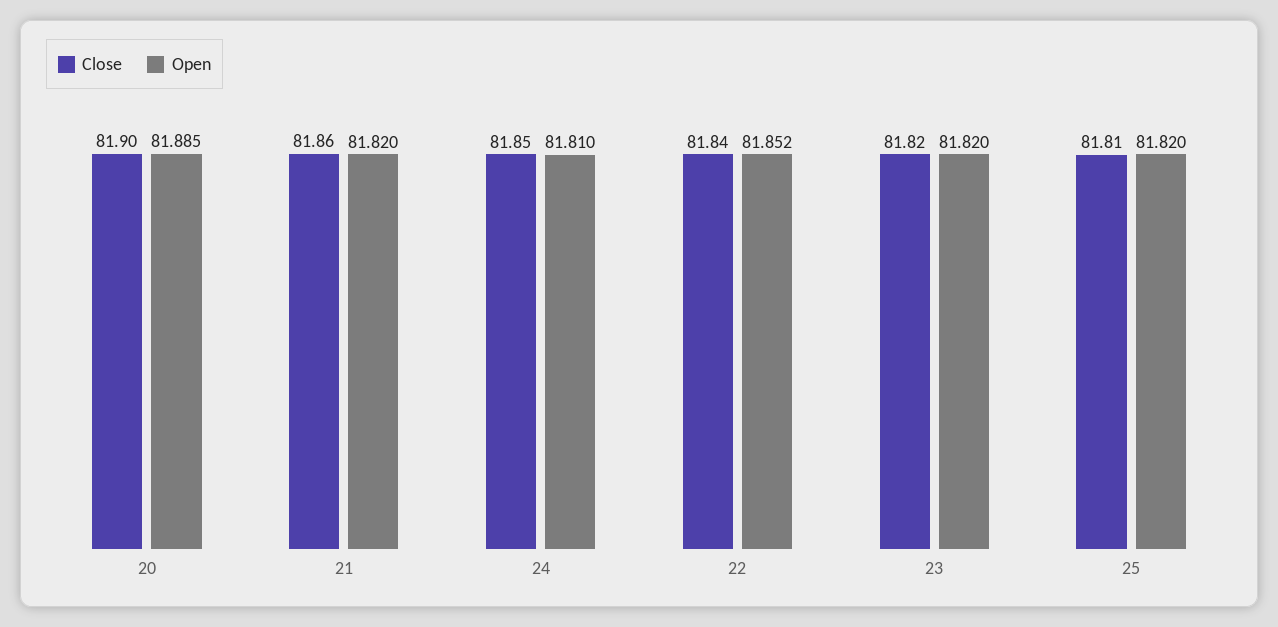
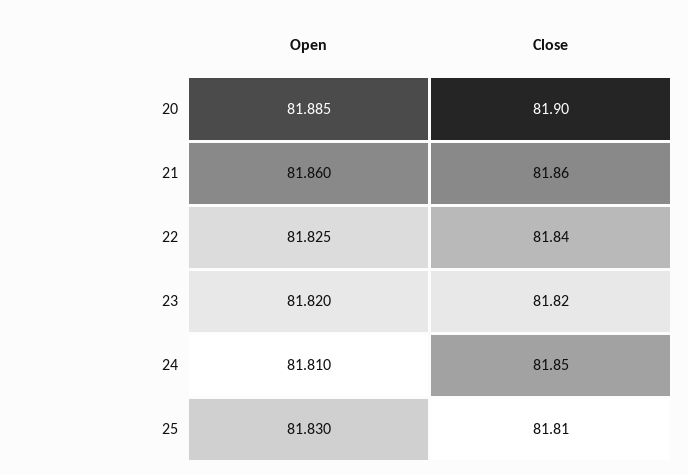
  {
    "Close": {
      "20": 81.9,
      "21": 81.86,
      "24": 81.85,
      "22": 81.84,
      "23": 81.82,
      "25": 81.81
    },
    "Open": {
      "20": 81.885,
-     "21": 81.82,
+     "21": 81.86,
      "24": 81.81,
-     "22": 81.852,
+     "22": 81.825,
      "23": 81.82,
-     "25": 81.82
+     "25": 81.83
    }
  }

